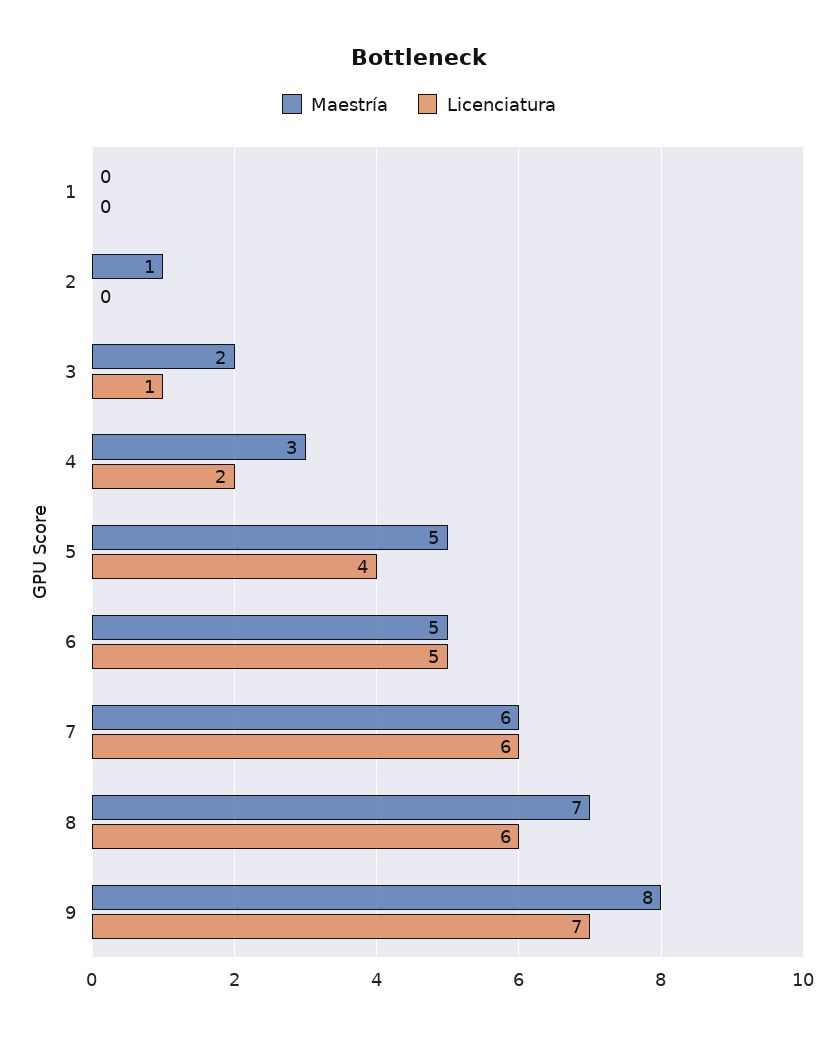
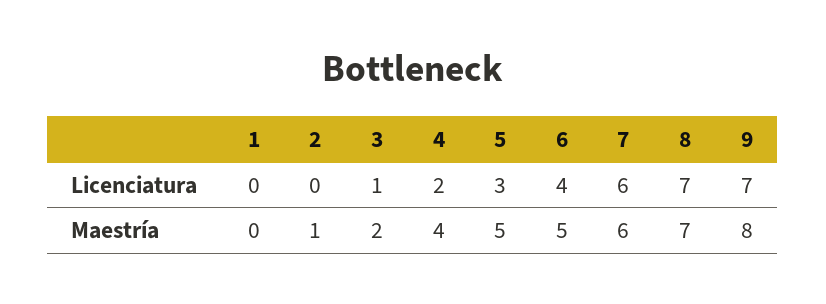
  {
    "Maestría": {
      "1": 0,
      "2": 1,
      "3": 2,
-     "4": 3,
+     "4": 4,
      "5": 5,
      "6": 5,
      "7": 6,
      "8": 7,
      "9": 8
    },
    "Licenciatura": {
      "1": 0,
      "2": 0,
      "3": 1,
      "4": 2,
-     "5": 4,
+     "5": 3,
-     "6": 5,
+     "6": 4,
      "7": 6,
-     "8": 6,
+     "8": 7,
      "9": 7
    }
  }

